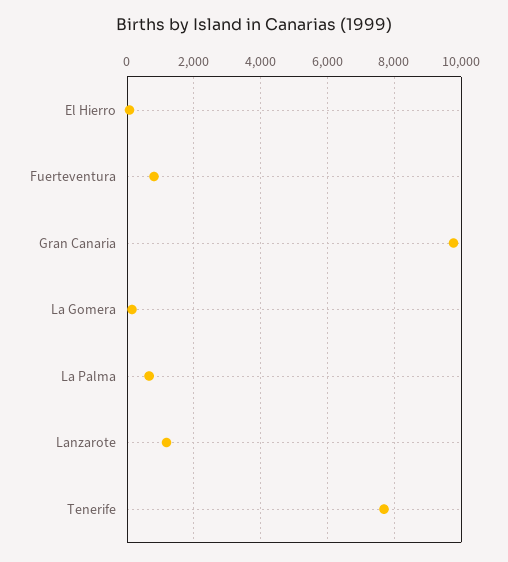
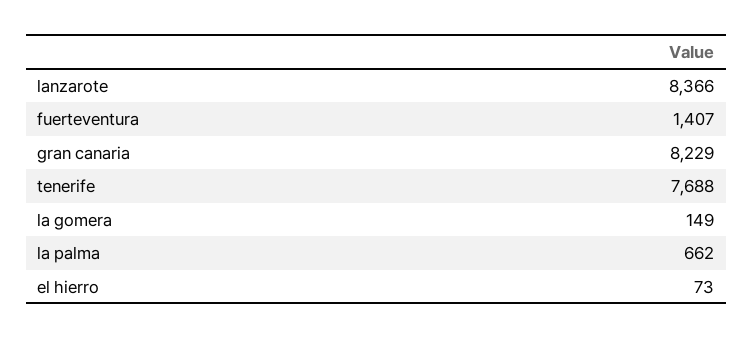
  {
    "El Hierro": 73,
-   "Fuerteventura": 800,
+   "Fuerteventura": 1407,
-   "Gran Canaria": 9800,
+   "Gran Canaria": 8229,
    "La Gomera": 149,
    "La Palma": 662,
-   "Lanzarote": 1200,
+   "Lanzarote": 8366,
    "Tenerife": 7688
  }

